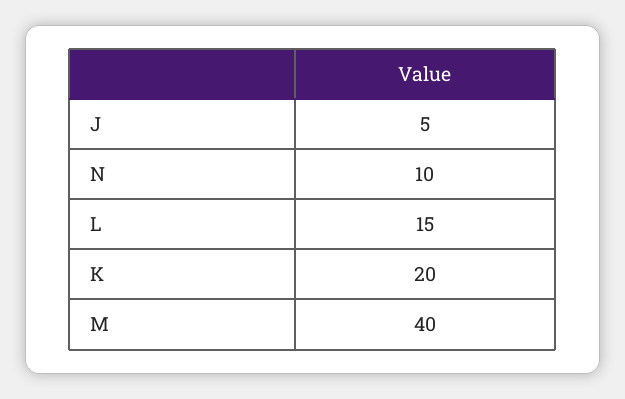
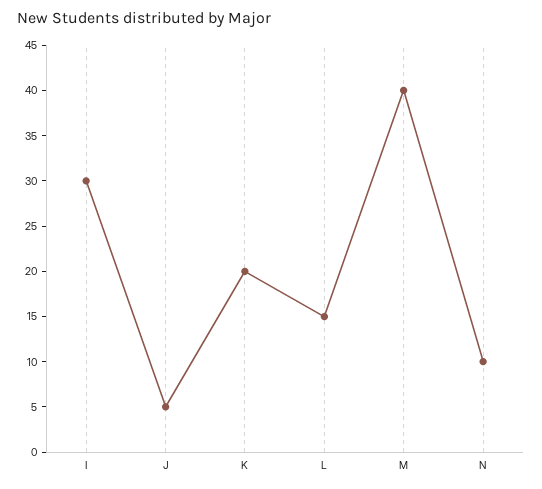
  {
    "J": 5,
    "N": 10,
    "L": 15,
    "K": 20,
-   "M": 40
+   "M": 40,
+   "I": 30
  }

